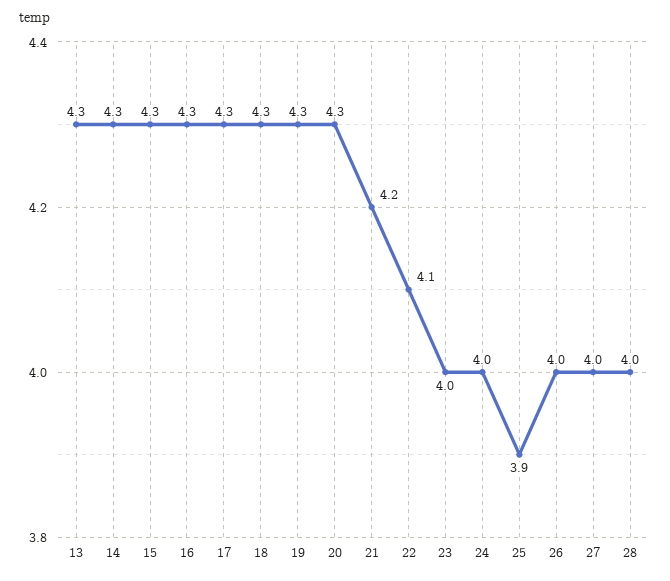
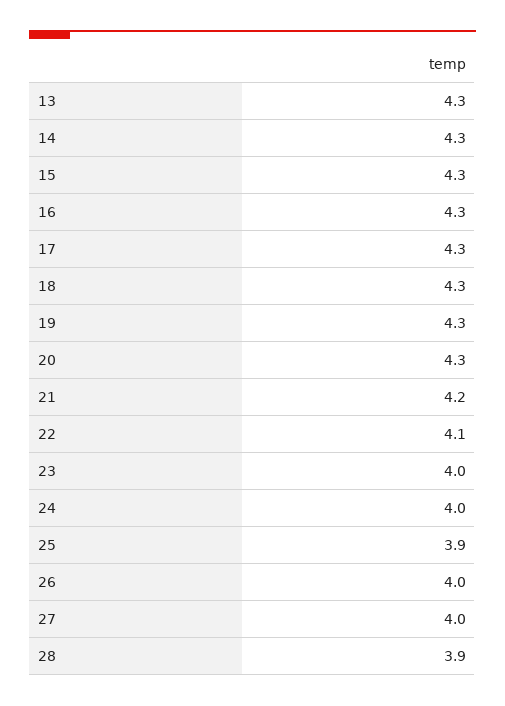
  {
    "13": 4.3,
    "14": 4.3,
    "15": 4.3,
    "16": 4.3,
    "17": 4.3,
    "18": 4.3,
    "19": 4.3,
    "20": 4.3,
    "21": 4.2,
    "22": 4.1,
    "23": 4,
    "24": 4,
    "25": 3.9,
    "26": 4,
    "27": 4,
-   "28": 4
+   "28": 3.9
  }

